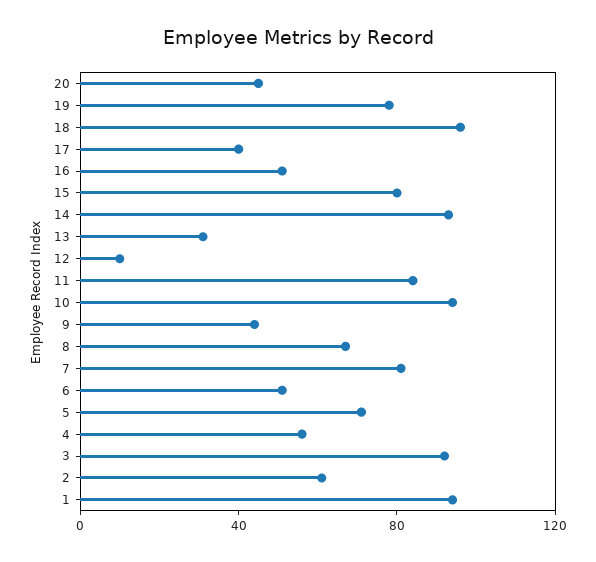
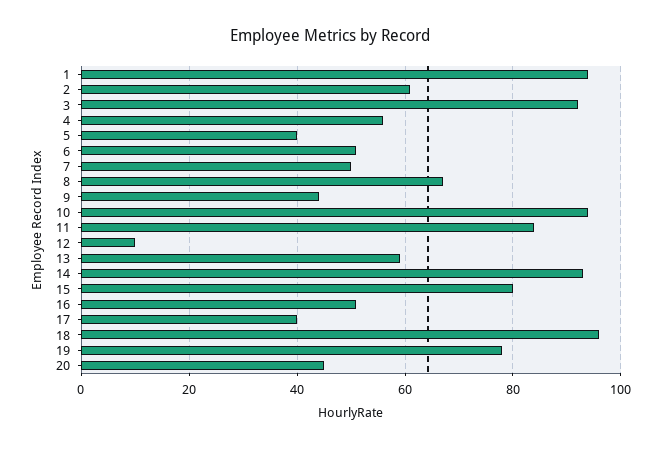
  {
    "20": 45,
    "19": 80,
    "18": 95,
    "17": 40,
    "16": 50,
    "15": 80,
    "14": 95,
-   "13": 30,
+   "13": 60,
    "12": 10,
    "11": 85,
    "10": 95,
    "9": 45,
    "8": 65,
-   "7": 80,
+   "7": 50,
    "6": 50,
-   "5": 70,
+   "5": 40,
    "4": 55,
    "3": 90,
    "2": 60,
    "1": 95
  }

